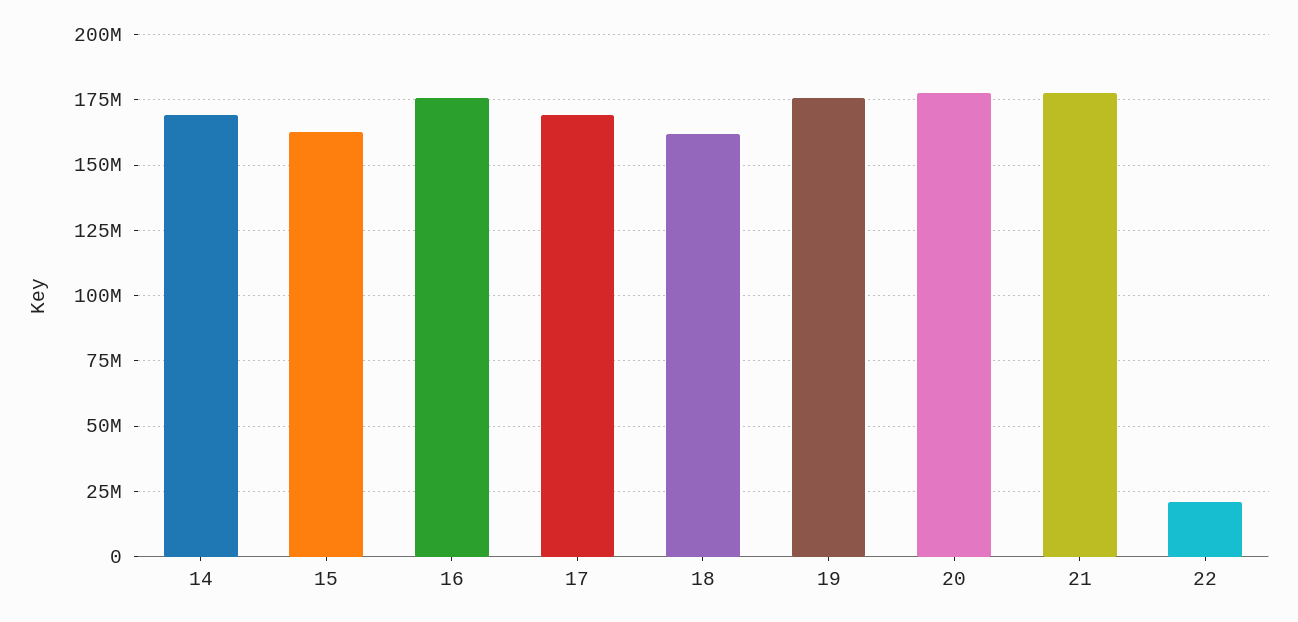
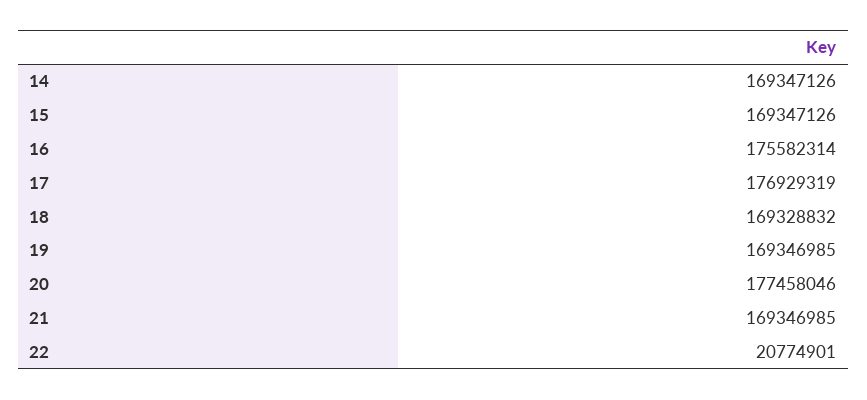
  {
    "14": 169347126,
-   "15": 162500000,
+   "15": 169347126,
    "16": 175582314,
-   "17": 170000000,
+   "17": 176929319,
-   "18": 162500000,
+   "18": 169328832,
-   "19": 175000000,
+   "19": 169346985,
    "20": 177458046,
-   "21": 177500000,
+   "21": 169346985,
    "22": 20774901
  }

